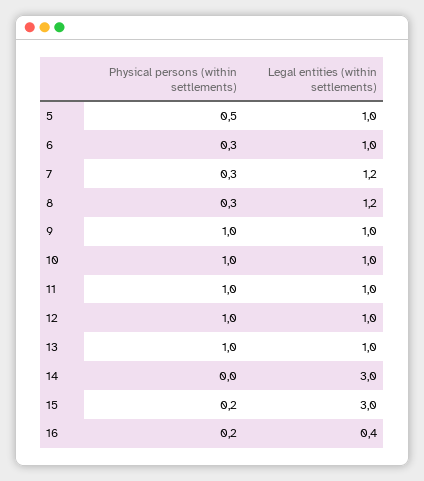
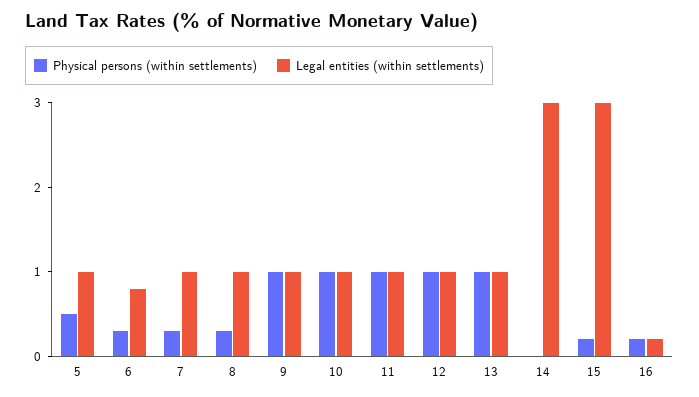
  {
    "Physical persons (within settlements)": {
      "5": 0.5,
      "6": 0.3,
      "7": 0.3,
      "8": 0.3,
      "9": 1,
      "10": 1,
      "11": 1,
      "12": 1,
      "13": 1,
      "14": 0,
      "15": 0.2,
      "16": 0.2
    },
    "Legal entities (within settlements)": {
      "5": 1,
-     "6": 1,
+     "6": 0.8,
-     "7": 1.2,
+     "7": 1,
-     "8": 1.2,
+     "8": 1,
      "9": 1,
      "10": 1,
      "11": 1,
      "12": 1,
      "13": 1,
      "14": 3,
      "15": 3,
-     "16": 0.4
+     "16": 0.2
    }
  }

